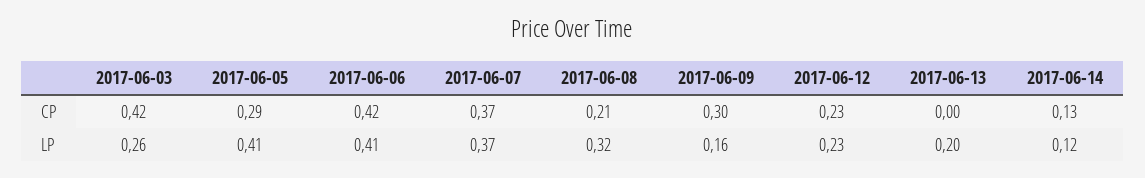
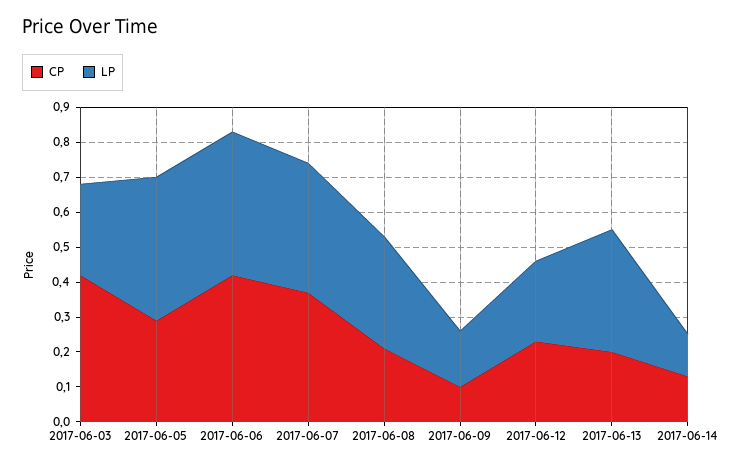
  {
    "CP": {
      "2017-06-03": 0.42,
      "2017-06-05": 0.29,
      "2017-06-06": 0.42,
      "2017-06-07": 0.37,
      "2017-06-08": 0.21,
-     "2017-06-09": 0.3,
+     "2017-06-09": 0.1,
      "2017-06-12": 0.23,
-     "2017-06-13": 0,
+     "2017-06-13": 0.2,
      "2017-06-14": 0.13
    },
    "LP": {
      "2017-06-03": 0.26,
      "2017-06-05": 0.41,
      "2017-06-06": 0.41,
      "2017-06-07": 0.37,
      "2017-06-08": 0.32,
      "2017-06-09": 0.16,
      "2017-06-12": 0.23,
-     "2017-06-13": 0.2,
+     "2017-06-13": 0.35,
      "2017-06-14": 0.12
    }
  }

